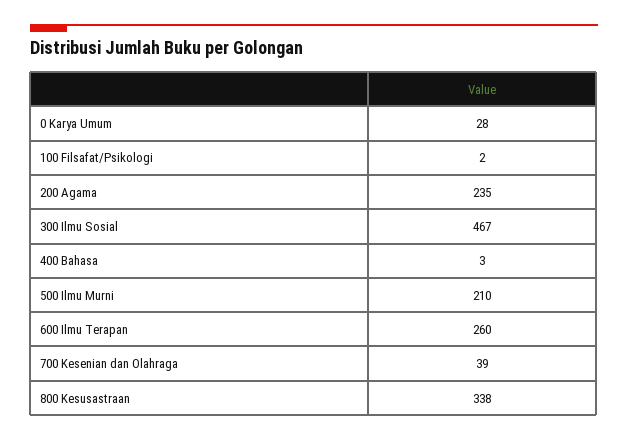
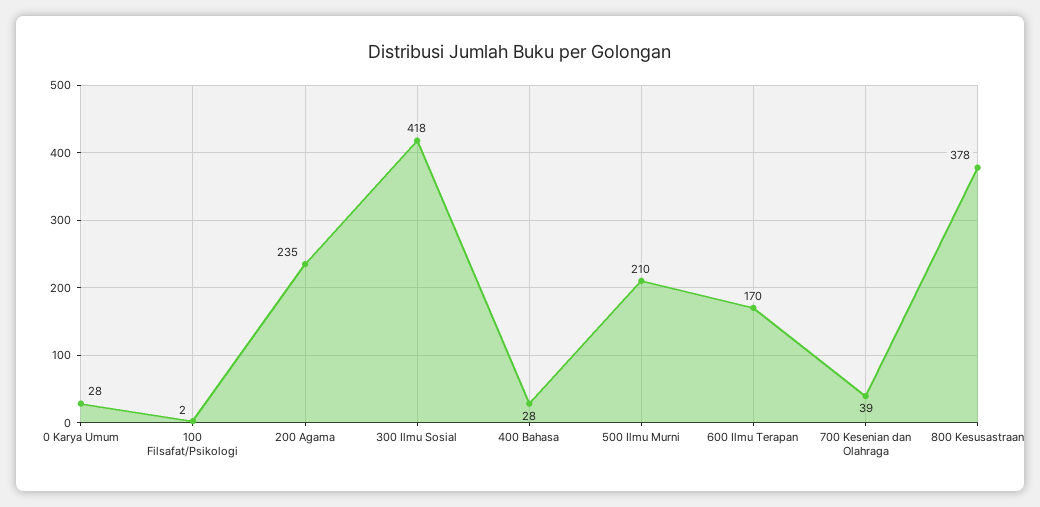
  {
    "0 Karya Umum": 28,
    "100 Filsafat/Psikologi": 2,
    "200 Agama": 235,
-   "300 Ilmu Sosial": 467,
+   "300 Ilmu Sosial": 418,
-   "400 Bahasa": 3,
+   "400 Bahasa": 28,
    "500 Ilmu Murni": 210,
-   "600 Ilmu Terapan": 260,
+   "600 Ilmu Terapan": 170,
    "700 Kesenian dan Olahraga": 39,
-   "800 Kesusastraan": 338
+   "800 Kesusastraan": 378
  }

